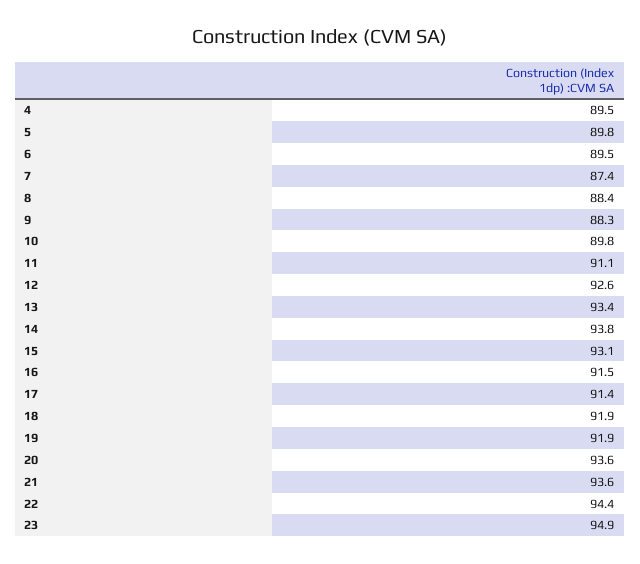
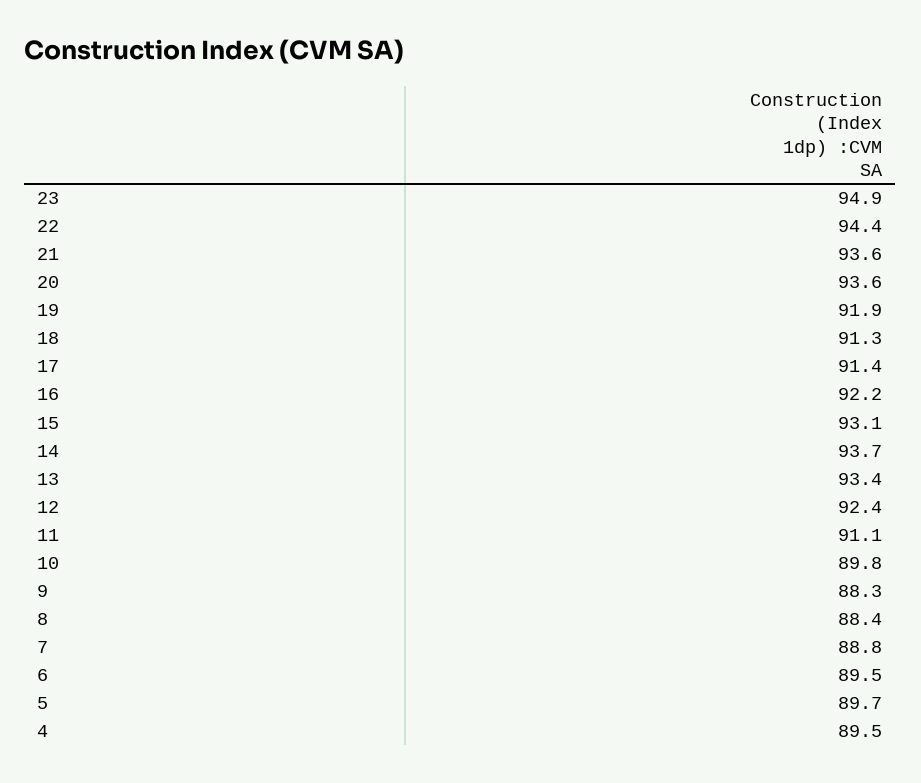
  {
    "4": 89.5,
-   "5": 89.8,
+   "5": 89.7,
    "6": 89.5,
-   "7": 87.4,
+   "7": 88.8,
    "8": 88.4,
    "9": 88.3,
    "10": 89.8,
    "11": 91.1,
-   "12": 92.6,
+   "12": 92.4,
    "13": 93.4,
-   "14": 93.8,
+   "14": 93.7,
    "15": 93.1,
-   "16": 91.5,
+   "16": 92.2,
    "17": 91.4,
-   "18": 91.9,
+   "18": 91.3,
    "19": 91.9,
    "20": 93.6,
    "21": 93.6,
    "22": 94.4,
    "23": 94.9
  }

